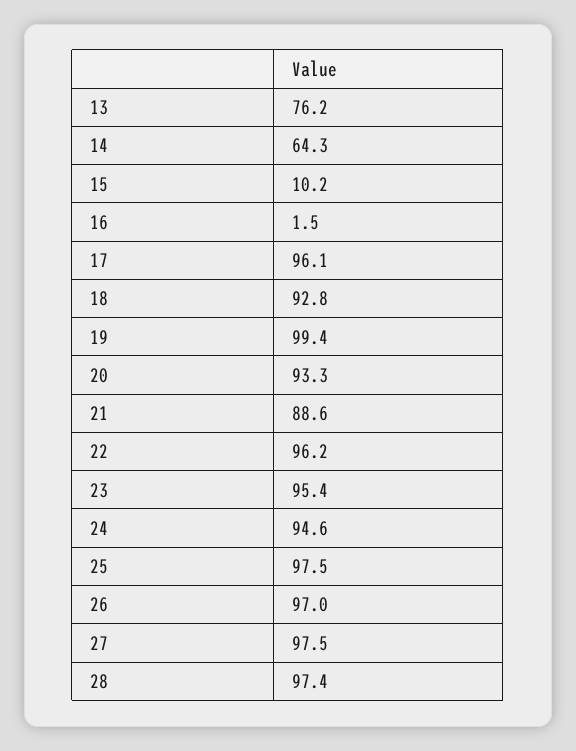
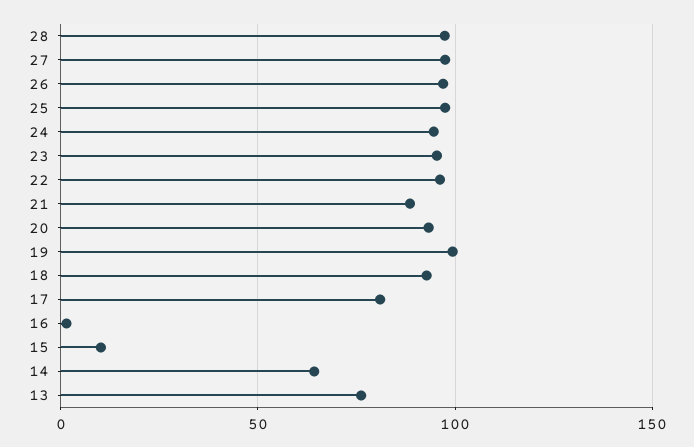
  {
    "13": 76.2,
    "14": 64.3,
    "15": 10.2,
    "16": 1.5,
-   "17": 96.1,
+   "17": 80,
    "18": 92.8,
    "19": 99.4,
    "20": 93.3,
    "21": 88.6,
    "22": 96.2,
    "23": 95.4,
    "24": 94.6,
    "25": 97.5,
    "26": 97,
    "27": 97.5,
    "28": 97.4
  }

